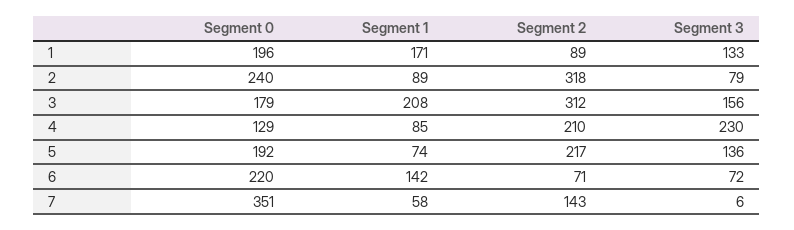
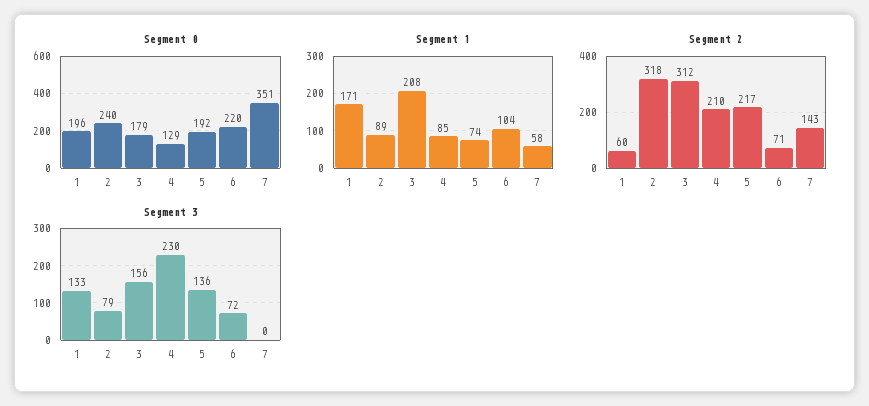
  {
    "Segment 0": {
      "1": 196,
      "2": 240,
      "3": 179,
      "4": 129,
      "5": 192,
      "6": 220,
      "7": 351
    },
    "Segment 1": {
      "1": 171,
      "2": 89,
      "3": 208,
      "4": 85,
      "5": 74,
-     "6": 142,
+     "6": 104,
      "7": 58
    },
    "Segment 2": {
-     "1": 89,
+     "1": 60,
      "2": 318,
      "3": 312,
      "4": 210,
      "5": 217,
      "6": 71,
      "7": 143
    },
    "Segment 3": {
      "1": 133,
      "2": 79,
      "3": 156,
      "4": 230,
      "5": 136,
      "6": 72,
-     "7": 6
+     "7": 0
    }
  }

